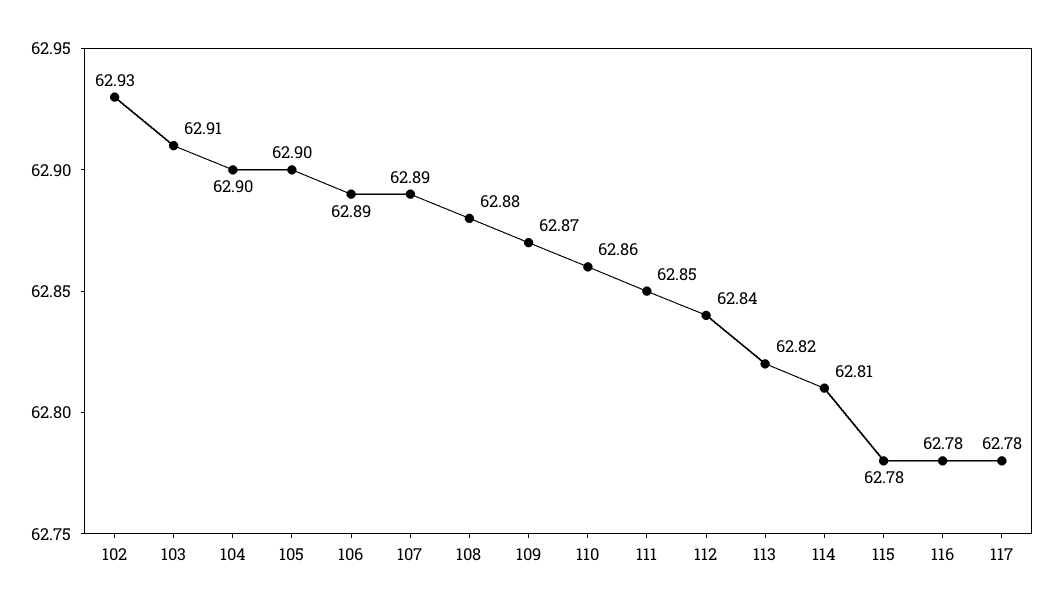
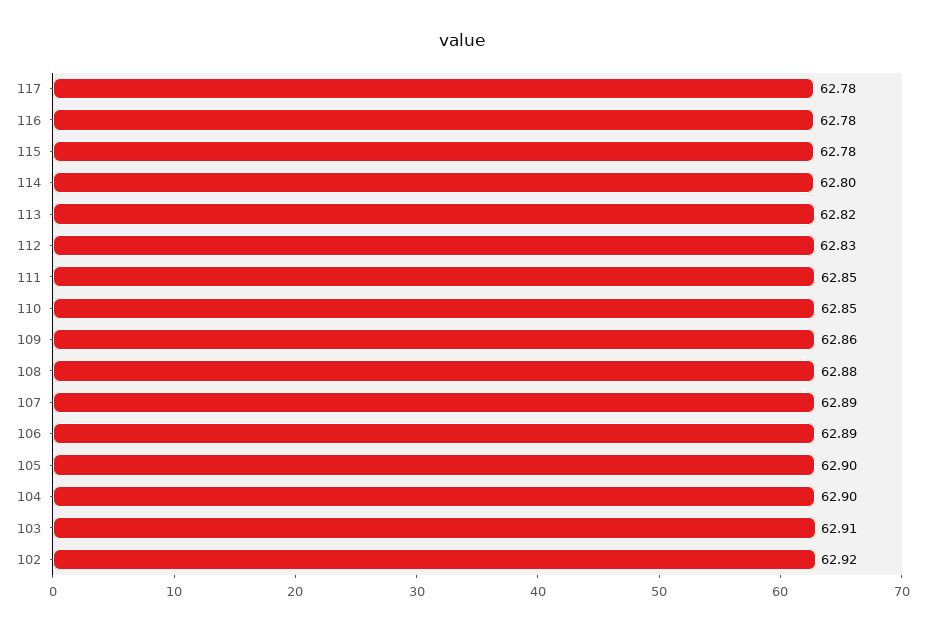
  {
-   "102": 62.93,
+   "102": 62.92,
    "103": 62.91,
    "104": 62.9,
    "105": 62.9,
    "106": 62.89,
    "107": 62.89,
    "108": 62.88,
-   "109": 62.87,
+   "109": 62.86,
-   "110": 62.86,
+   "110": 62.85,
    "111": 62.85,
-   "112": 62.84,
+   "112": 62.83,
    "113": 62.82,
-   "114": 62.81,
+   "114": 62.8,
    "115": 62.78,
    "116": 62.78,
    "117": 62.78
  }

